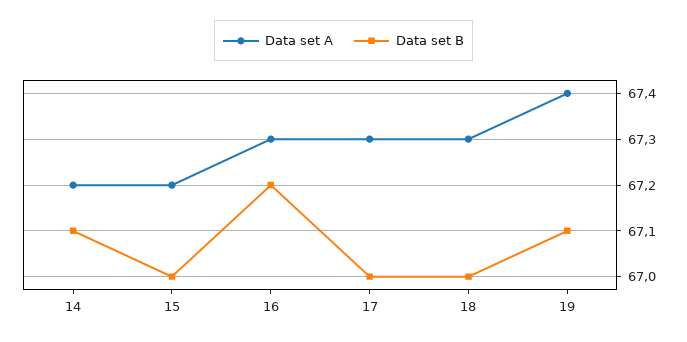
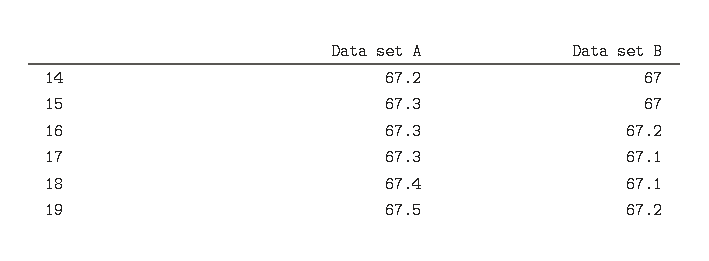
  {
    "Data set A": {
      "14": 67.2,
-     "15": 67.2,
+     "15": 67.3,
      "16": 67.3,
      "17": 67.3,
-     "18": 67.3,
+     "18": 67.4,
-     "19": 67.4
+     "19": 67.5
    },
    "Data set B": {
-     "14": 67.1,
+     "14": 67,
      "15": 67,
      "16": 67.2,
-     "17": 67,
+     "17": 67.1,
-     "18": 67,
+     "18": 67.1,
-     "19": 67.1
+     "19": 67.2
    }
  }

